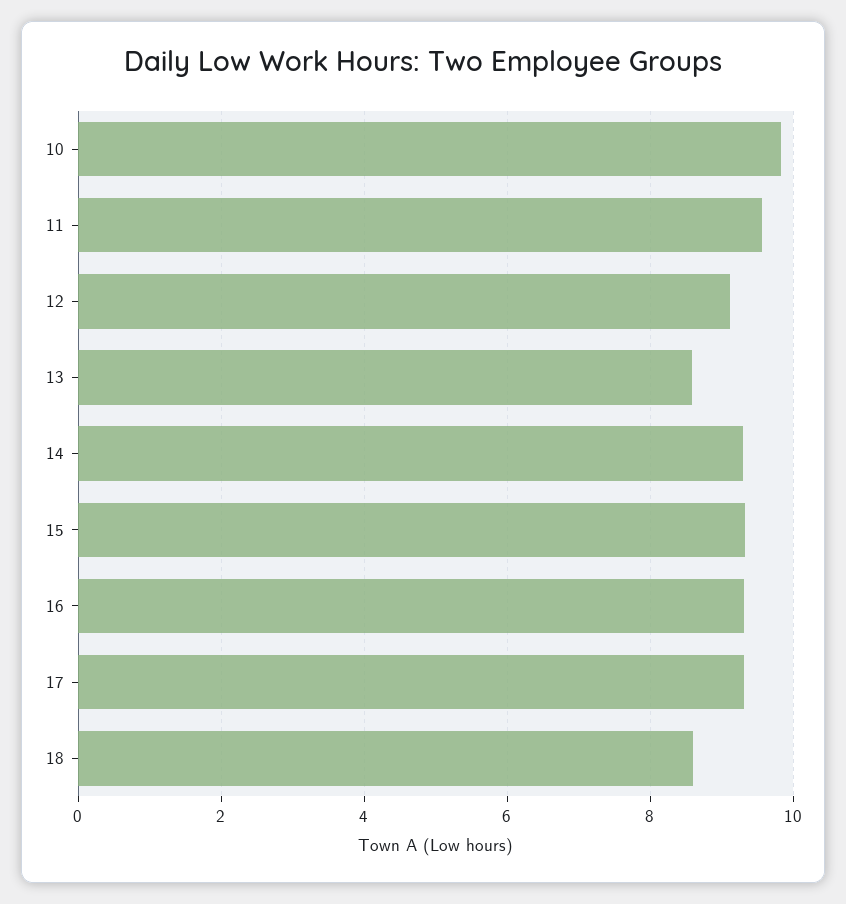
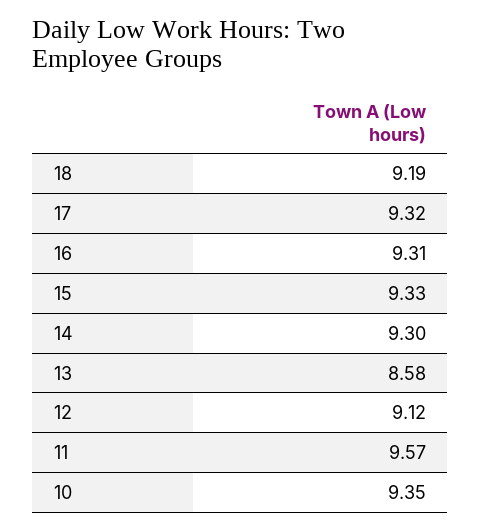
  {
-   "10": 9.8,
+   "10": 9.35,
    "11": 9.57,
    "12": 9.12,
    "13": 8.58,
    "14": 9.3,
    "15": 9.33,
    "16": 9.31,
    "17": 9.32,
-   "18": 8.6
+   "18": 9.19
  }

